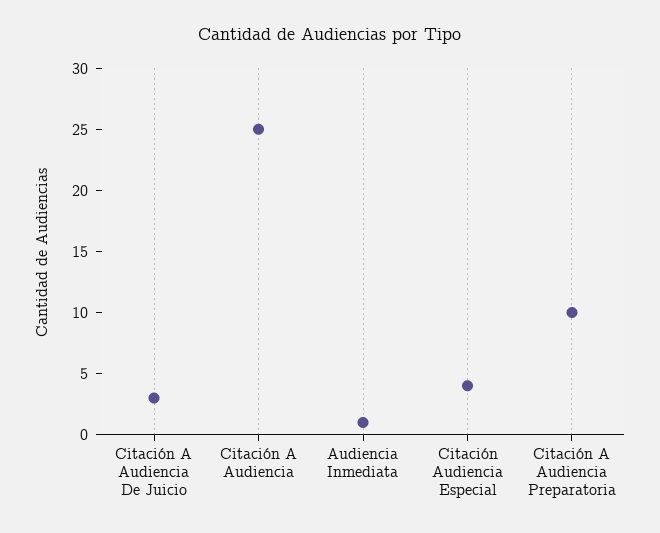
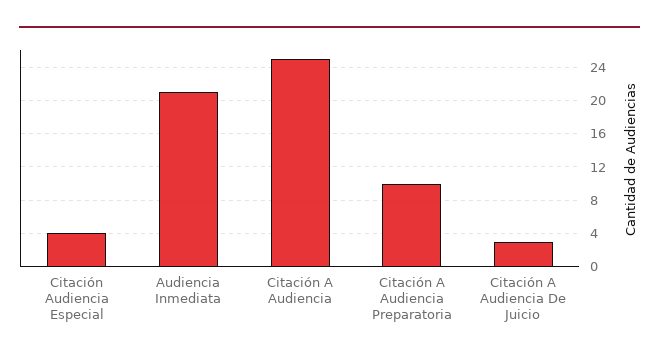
  {
    "Citación A Audiencia De Juicio": 3,
    "Citación A Audiencia": 25,
-   "Audiencia Inmediata": 1,
+   "Audiencia Inmediata": 21,
    "Citación Audiencia Especial": 4,
    "Citación A Audiencia Preparatoria": 10
  }

